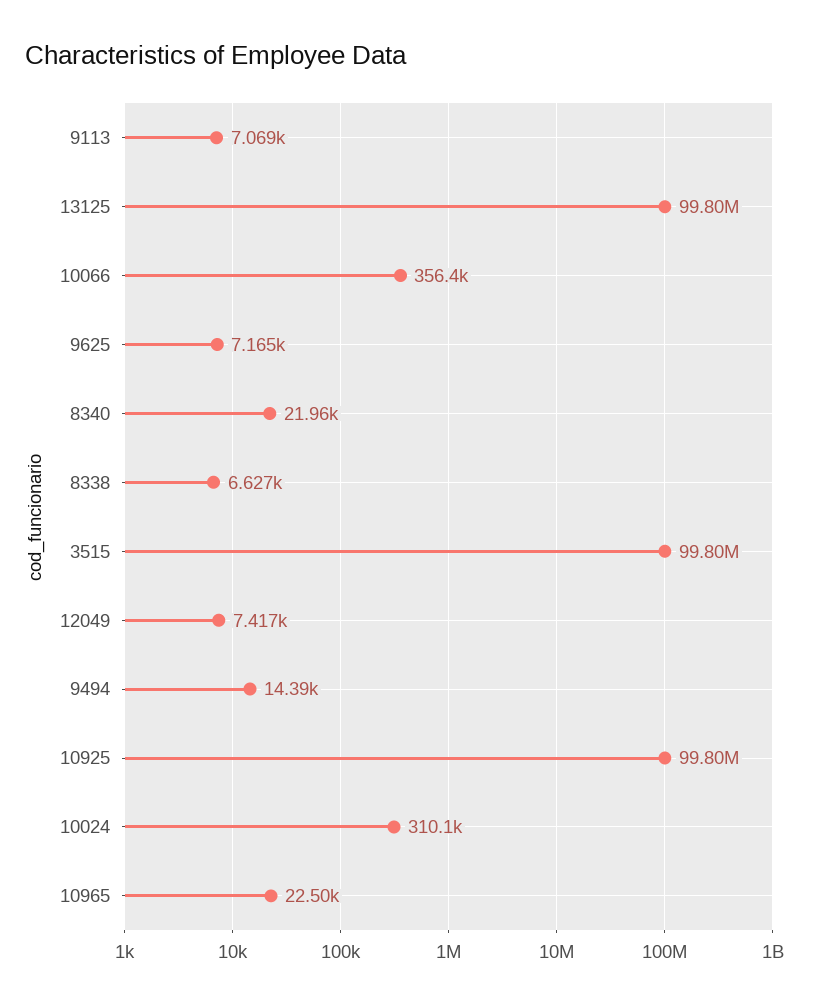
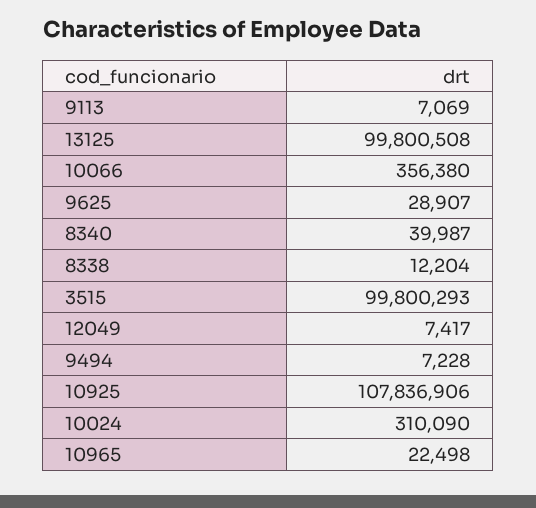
  {
    "9113": 7069,
    "13125": 99800508,
    "10066": 356380,
-   "9625": 7165,
+   "9625": 28907,
-   "8340": 21960,
+   "8340": 39987,
-   "8338": 6627,
+   "8338": 12204,
    "3515": 99800293,
    "12049": 7417,
-   "9494": 14390,
+   "9494": 7228,
-   "10925": 99800000,
+   "10925": 107836906,
    "10024": 310090,
    "10965": 22498
  }

